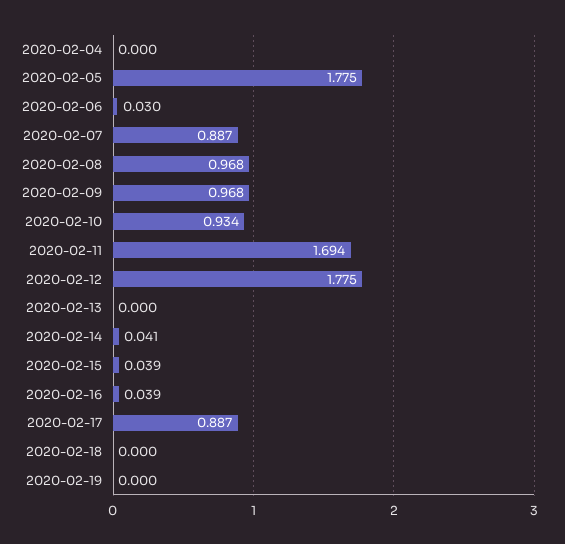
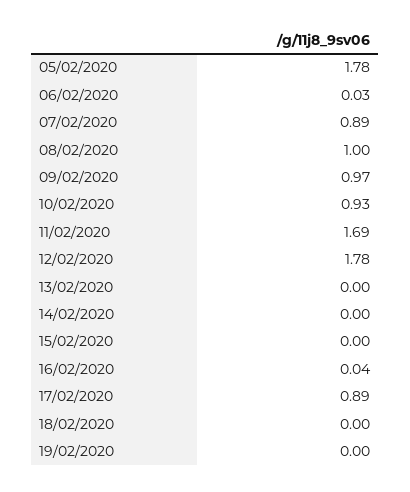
  {
-   "2020-02-04": 0,
    "2020-02-05": 1.775,
    "2020-02-06": 0.03,
    "2020-02-07": 0.887,
-   "2020-02-08": 0.968,
+   "2020-02-08": 1,
    "2020-02-09": 0.968,
    "2020-02-10": 0.934,
    "2020-02-11": 1.694,
    "2020-02-12": 1.775,
    "2020-02-13": 0,
-   "2020-02-14": 0.041,
+   "2020-02-14": 0,
-   "2020-02-15": 0.039,
+   "2020-02-15": 0,
    "2020-02-16": 0.039,
    "2020-02-17": 0.887,
    "2020-02-18": 0,
    "2020-02-19": 0
  }

